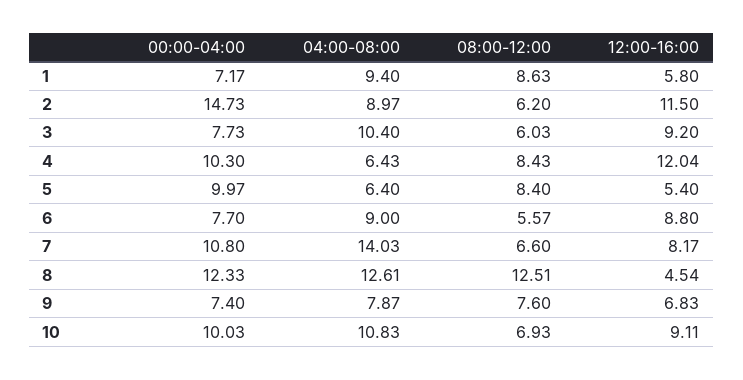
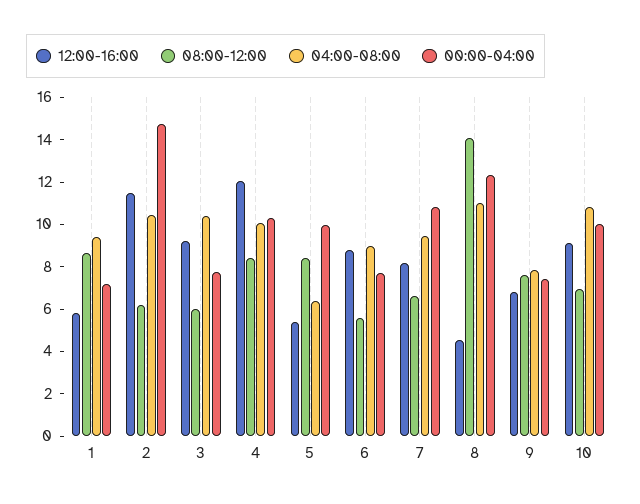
  {
    "00:00-04:00": {
      "1": 7.17,
      "2": 14.73,
      "3": 7.73,
      "4": 10.3,
      "5": 9.97,
      "6": 7.7,
      "7": 10.8,
      "8": 12.33,
      "9": 7.4,
      "10": 10.03
    },
    "04:00-08:00": {
      "1": 9.4,
-     "2": 8.97,
+     "2": 10.5,
      "3": 10.4,
-     "4": 6.43,
+     "4": 10,
      "5": 6.4,
      "6": 9,
-     "7": 14.03,
+     "7": 9.5,
-     "8": 12.61,
+     "8": 11,
      "9": 7.87,
      "10": 10.83
    },
    "08:00-12:00": {
      "1": 8.63,
      "2": 6.2,
      "3": 6.03,
      "4": 8.43,
      "5": 8.4,
      "6": 5.57,
      "7": 6.6,
-     "8": 12.51,
+     "8": 14,
      "9": 7.6,
      "10": 6.93
    },
    "12:00-16:00": {
      "1": 5.8,
      "2": 11.5,
      "3": 9.2,
      "4": 12.04,
      "5": 5.4,
      "6": 8.8,
      "7": 8.17,
      "8": 4.54,
      "9": 6.83,
      "10": 9.11
    }
  }

